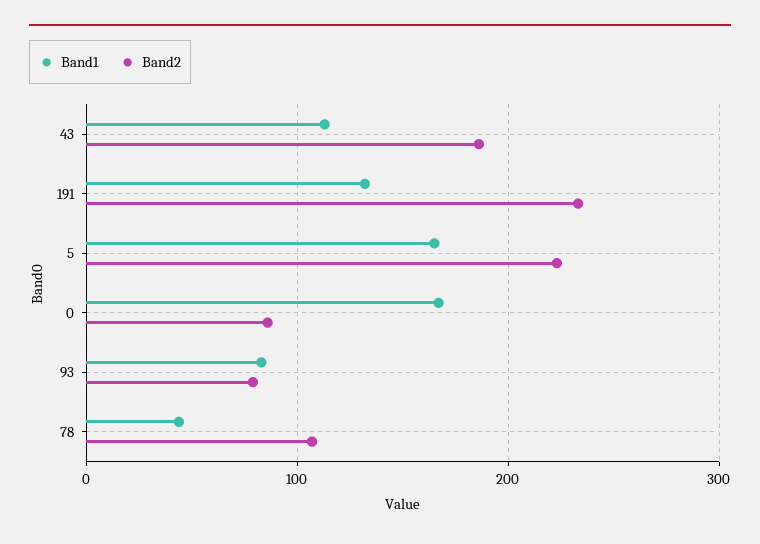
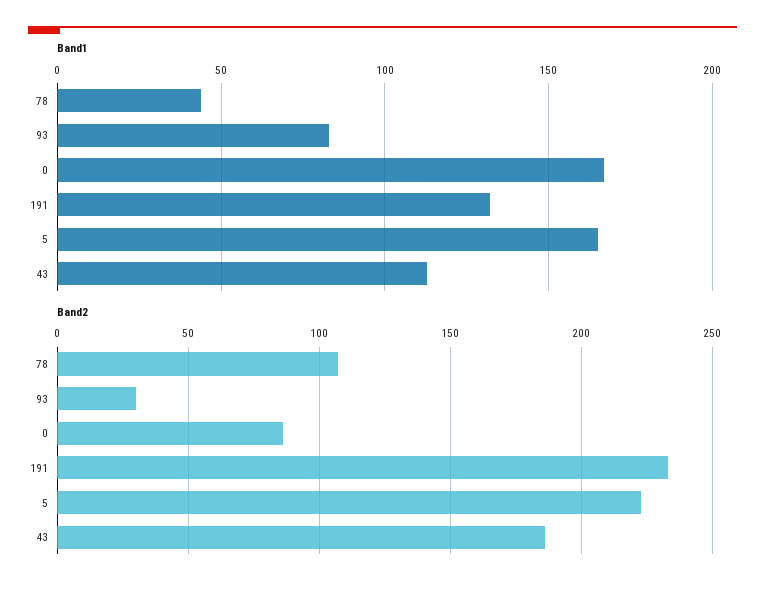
  {
    "Band1": {
      "43": 115,
      "191": 130,
      "5": 165,
      "0": 165,
      "93": 85,
      "78": 45
    },
    "Band2": {
      "43": 185,
      "191": 235,
      "5": 225,
      "0": 85,
-     "93": 80,
+     "93": 30,
      "78": 105
    }
  }

